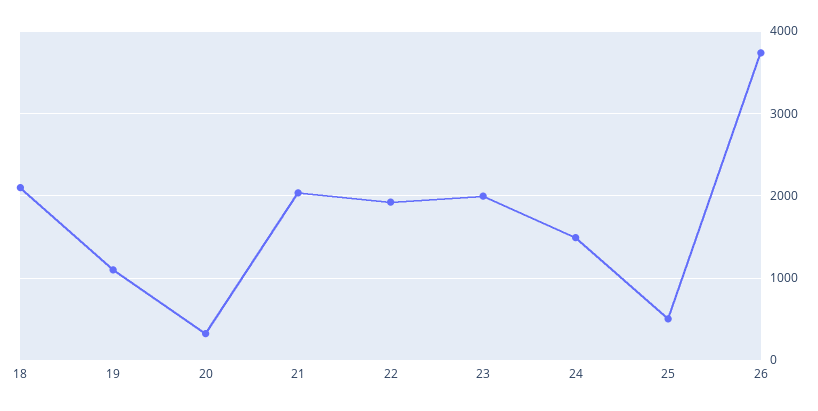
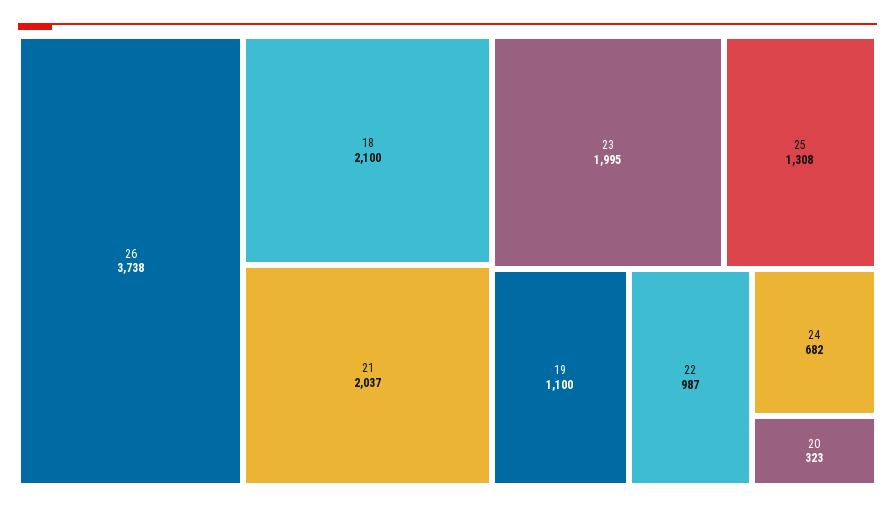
  {
    "18": 2100,
    "19": 1100,
    "20": 323,
    "21": 2037,
-   "22": 1900,
+   "22": 987,
    "23": 1995,
-   "24": 1500,
+   "24": 682,
-   "25": 500,
+   "25": 1308,
    "26": 3738
  }

